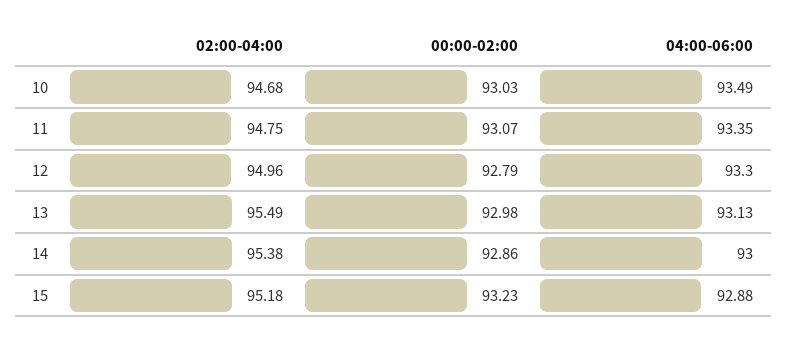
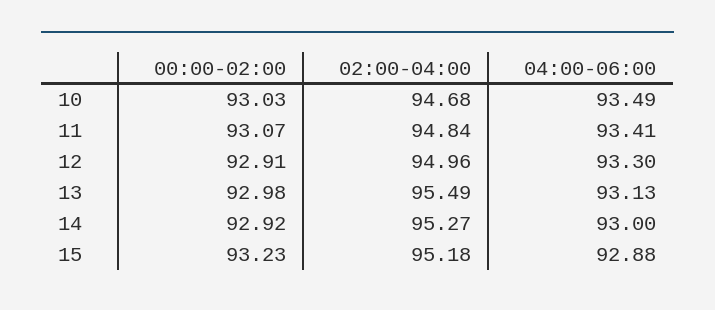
  {
    "02:00-04:00": {
      "10": 94.68,
-     "11": 94.75,
+     "11": 94.84,
      "12": 94.96,
      "13": 95.49,
-     "14": 95.38,
+     "14": 95.27,
      "15": 95.18
    },
    "00:00-02:00": {
      "10": 93.03,
      "11": 93.07,
-     "12": 92.79,
+     "12": 92.91,
      "13": 92.98,
-     "14": 92.86,
+     "14": 92.92,
      "15": 93.23
    },
    "04:00-06:00": {
      "10": 93.49,
-     "11": 93.35,
+     "11": 93.41,
      "12": 93.3,
      "13": 93.13,
      "14": 93,
      "15": 92.88
    }
  }

